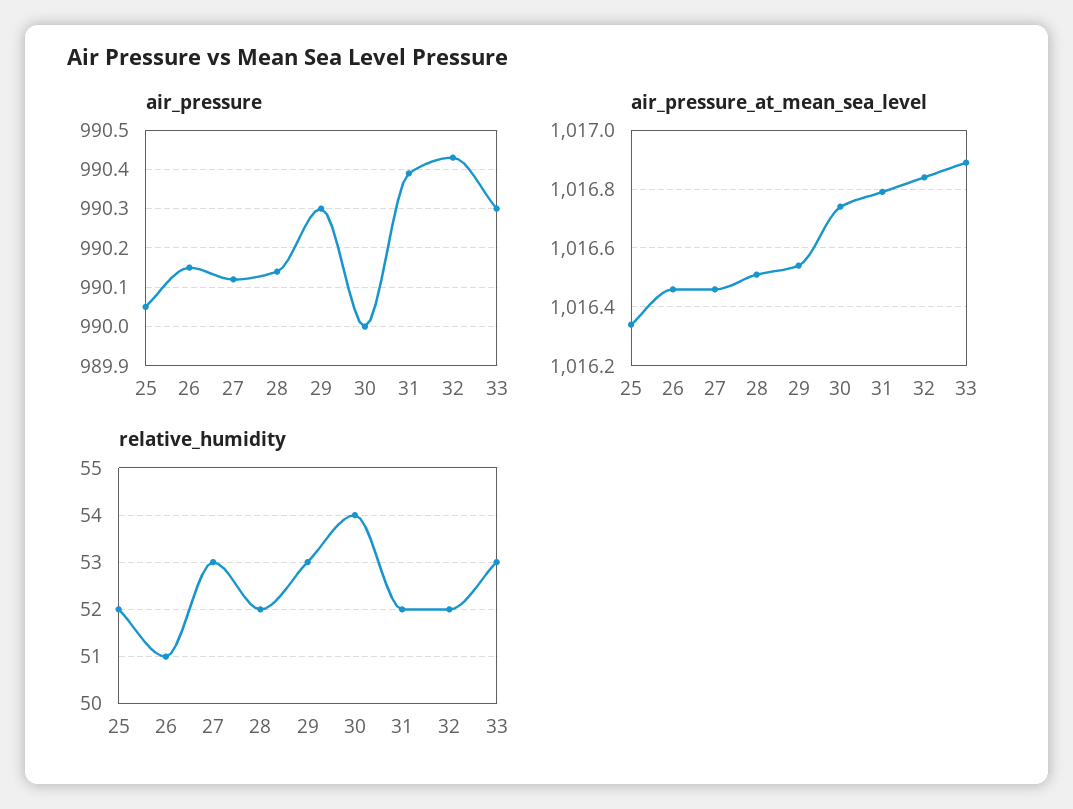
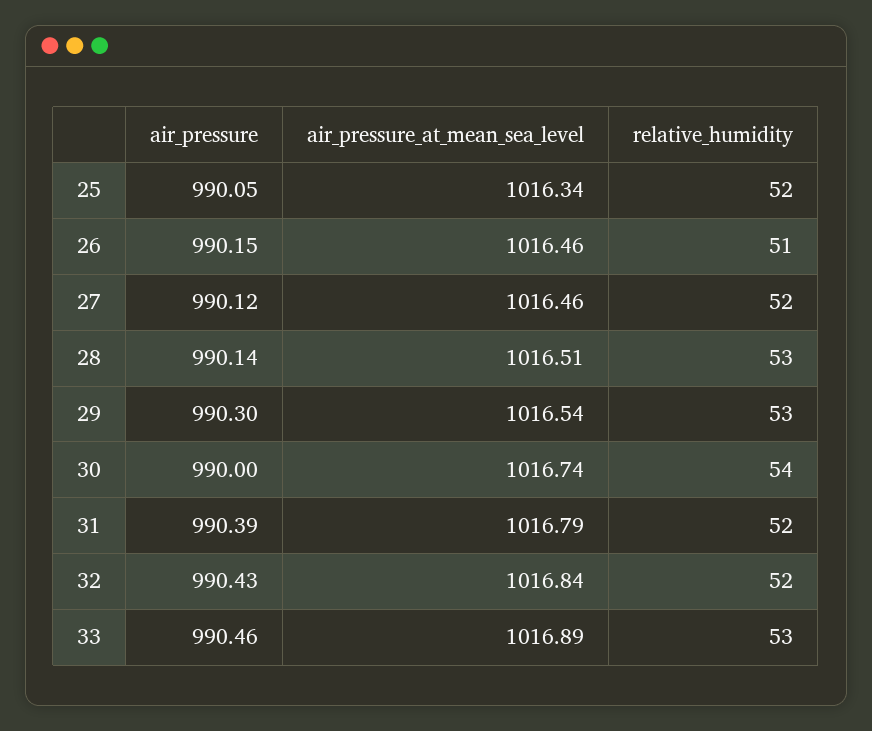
  {
    "air_pressure": {
      "25": 990.05,
      "26": 990.15,
      "27": 990.12,
      "28": 990.14,
      "29": 990.3,
      "30": 990,
      "31": 990.39,
      "32": 990.43,
-     "33": 990.3
+     "33": 990.46
    },
    "air_pressure_at_mean_sea_level": {
      "25": 1016.34,
      "26": 1016.46,
      "27": 1016.46,
      "28": 1016.51,
      "29": 1016.54,
      "30": 1016.74,
      "31": 1016.79,
      "32": 1016.84,
      "33": 1016.89
    },
    "relative_humidity": {
      "25": 52,
      "26": 51,
-     "27": 53,
+     "27": 52,
-     "28": 52,
+     "28": 53,
      "29": 53,
      "30": 54,
      "31": 52,
      "32": 52,
      "33": 53
    }
  }

